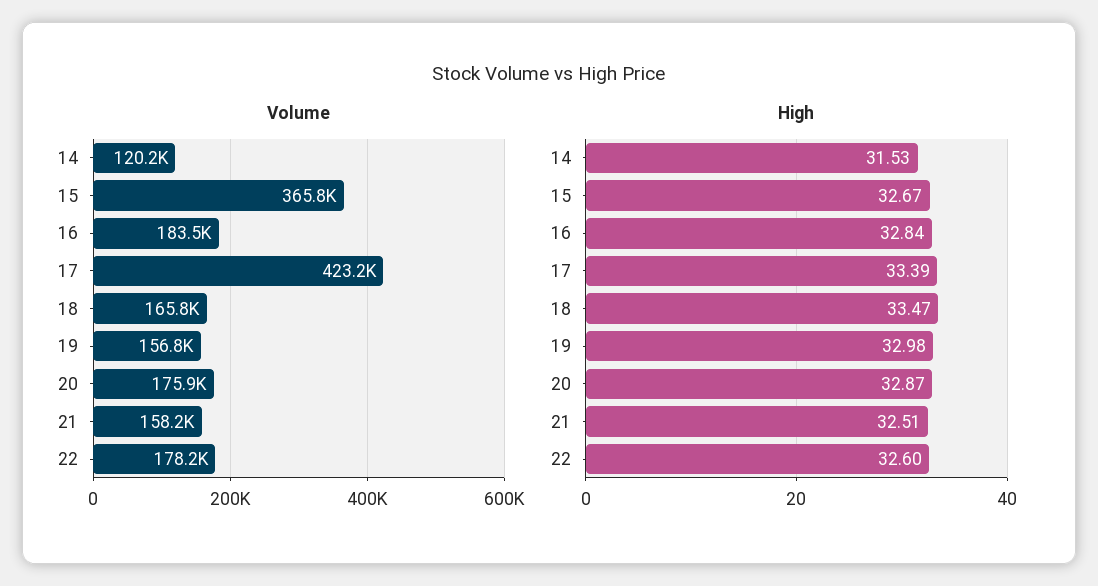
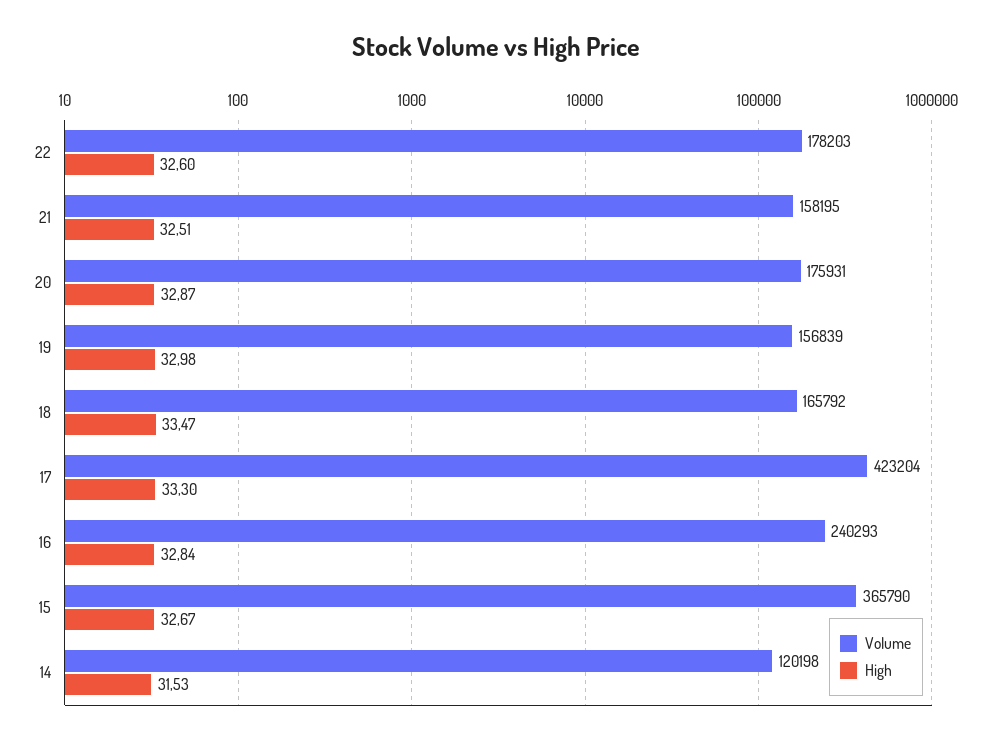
  {
    "Volume": {
      "14": 120198,
      "15": 365790,
-     "16": 183500,
+     "16": 240293,
      "17": 423204,
      "18": 165792,
      "19": 156839,
      "20": 175931,
      "21": 158195,
      "22": 178203
    },
    "High": {
      "14": 31.53,
      "15": 32.67,
      "16": 32.84,
-     "17": 33.39,
+     "17": 33.3,
      "18": 33.47,
      "19": 32.98,
      "20": 32.87,
      "21": 32.51,
      "22": 32.6
    }
  }

